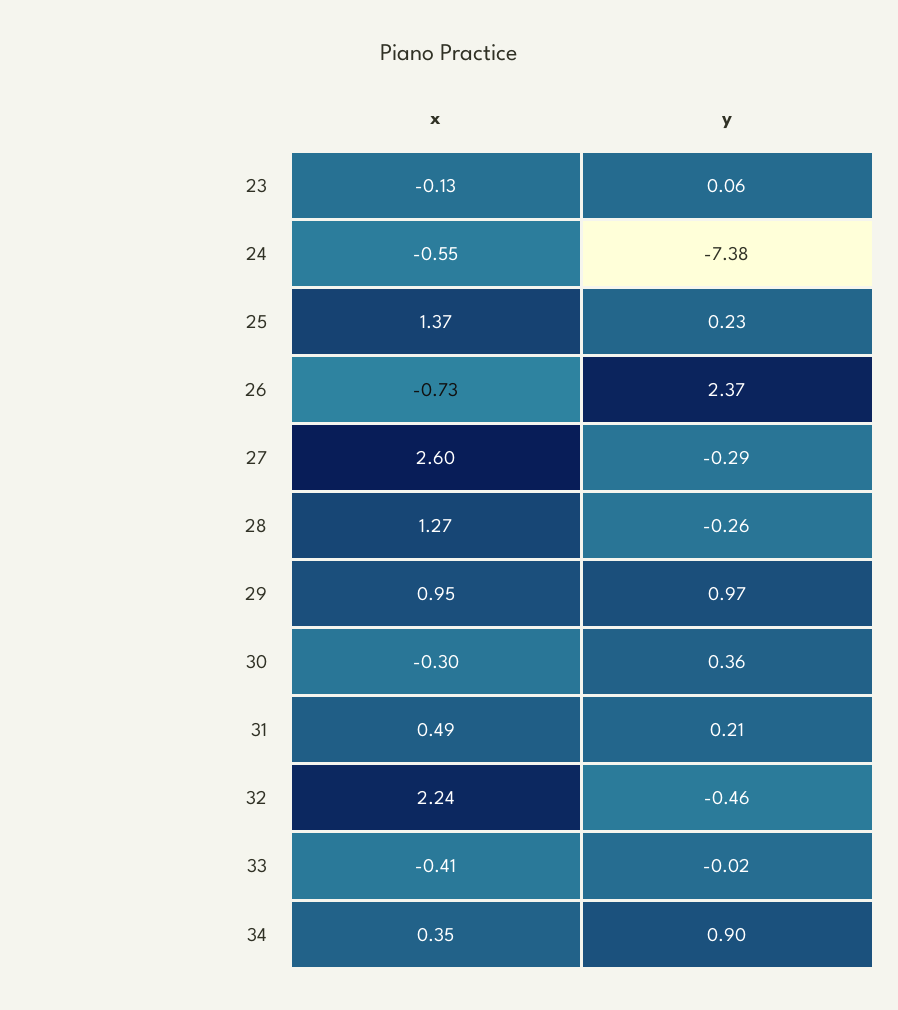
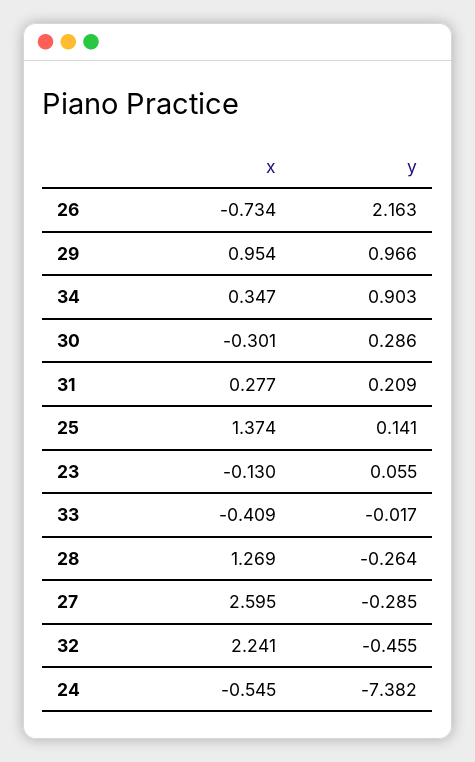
  {
    "x": {
      "23": -0.13,
      "24": -0.545,
      "25": 1.374,
      "26": -0.734,
      "27": 2.595,
      "28": 1.269,
      "29": 0.954,
      "30": -0.301,
-     "31": 0.49,
+     "31": 0.277,
      "32": 2.241,
      "33": -0.409,
      "34": 0.347
    },
    "y": {
      "23": 0.055,
      "24": -7.382,
-     "25": 0.23,
+     "25": 0.141,
-     "26": 2.37,
+     "26": 2.163,
      "27": -0.285,
      "28": -0.264,
      "29": 0.966,
-     "30": 0.36,
+     "30": 0.286,
      "31": 0.209,
      "32": -0.455,
      "33": -0.017,
      "34": 0.903
    }
  }

